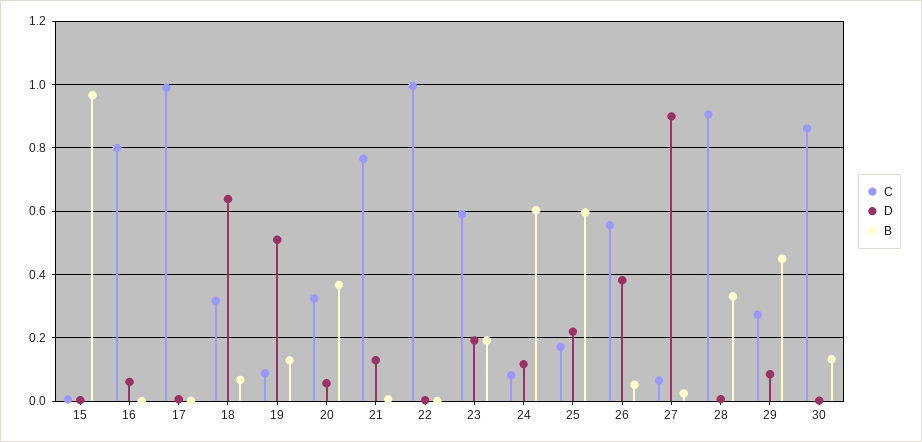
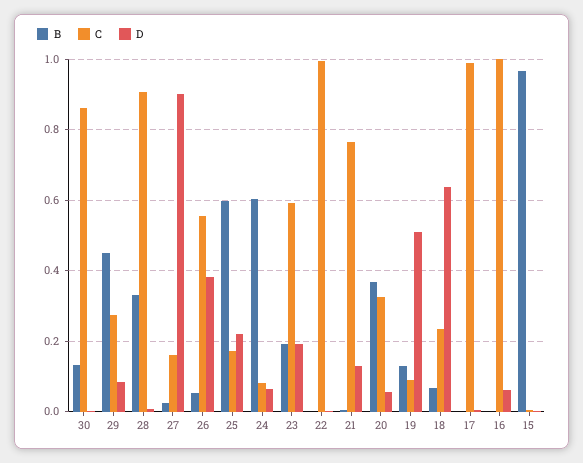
  {
    "C": {
      "15": 0,
-     "16": 0.8,
+     "16": 1,
      "17": 1,
-     "18": 0.32,
+     "18": 0.24,
      "19": 0.08,
      "20": 0.32,
      "21": 0.76,
      "22": 1,
      "23": 0.6,
      "24": 0.08,
      "25": 0.18,
      "26": 0.56,
-     "27": 0.06,
+     "27": 0.16,
      "28": 0.9,
      "29": 0.28,
      "30": 0.86
    },
    "D": {
      "15": 0,
      "16": 0.06,
      "17": 0,
      "18": 0.64,
      "19": 0.5,
      "20": 0.06,
      "21": 0.12,
      "22": 0,
      "23": 0.2,
-     "24": 0.12,
+     "24": 0.06,
      "25": 0.22,
      "26": 0.38,
      "27": 0.9,
      "28": 0,
      "29": 0.08,
      "30": 0
    },
    "B": {
      "15": 0.96,
      "16": 0,
      "17": 0,
      "18": 0.06,
      "19": 0.12,
      "20": 0.36,
      "21": 0,
      "22": 0,
      "23": 0.2,
      "24": 0.6,
      "25": 0.6,
      "26": 0.06,
      "27": 0.02,
      "28": 0.34,
      "29": 0.44,
      "30": 0.14
    }
  }

